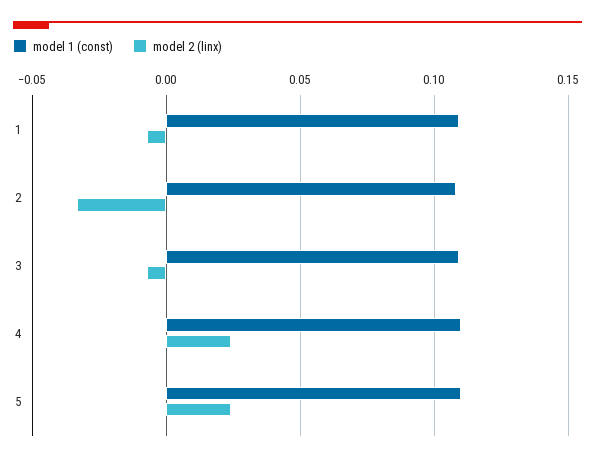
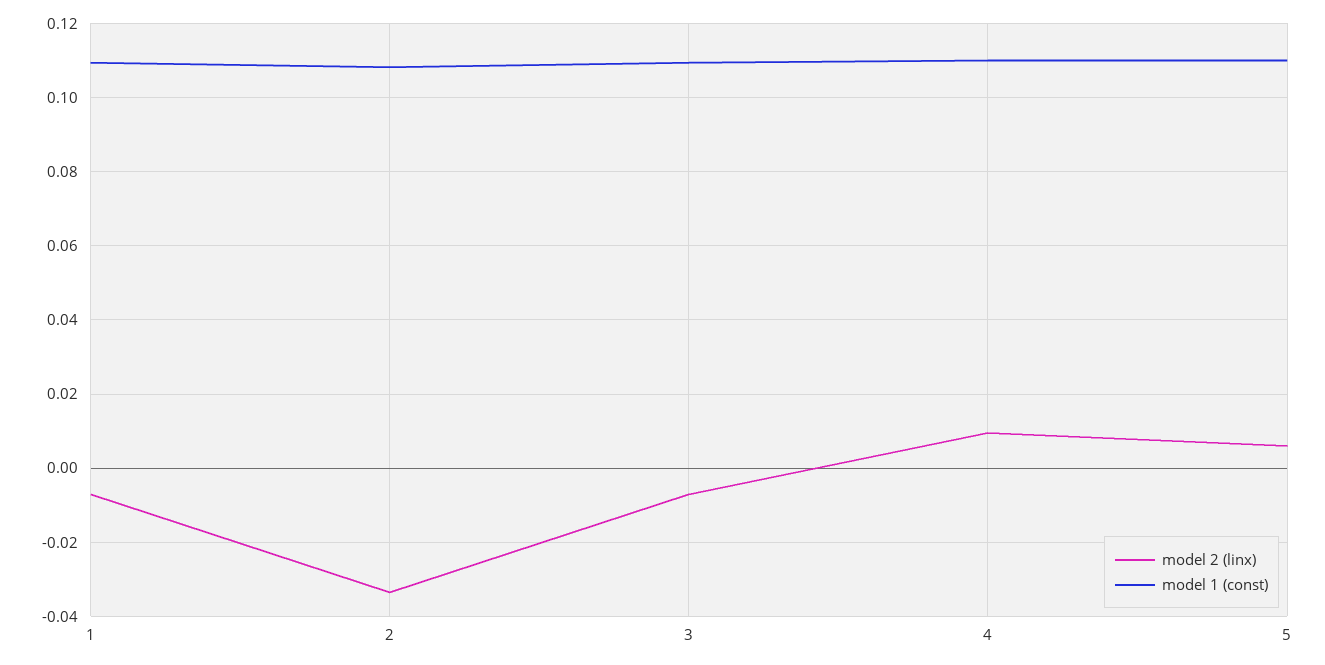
  {
    "model 1 (const)": {
      "1": 0.11,
      "2": 0.108,
      "3": 0.11,
      "4": 0.11,
      "5": 0.11
    },
    "model 2 (linx)": {
      "1": -0.008,
      "2": -0.034,
      "3": -0.008,
-     "4": 0.025,
+     "4": 0.01,
-     "5": 0.025
+     "5": 0.006
    }
  }

